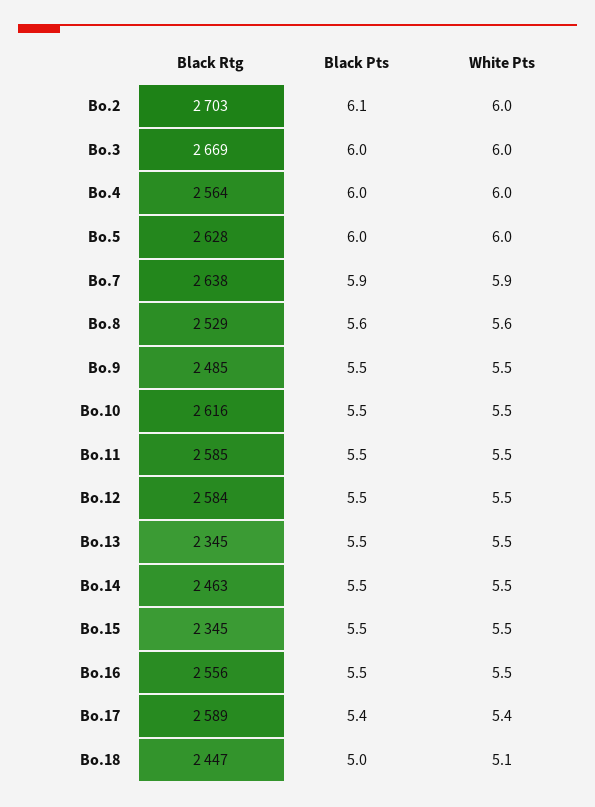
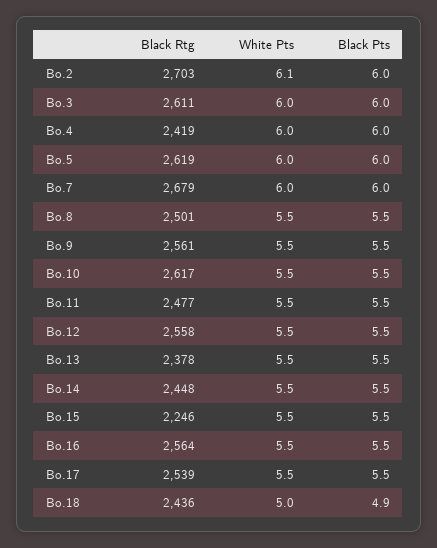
  {
    "Black Rtg": {
      "Bo.2": 2703,
-     "Bo.3": 2669,
+     "Bo.3": 2611,
-     "Bo.4": 2564,
+     "Bo.4": 2419,
-     "Bo.5": 2628,
+     "Bo.5": 2619,
-     "Bo.7": 2638,
+     "Bo.7": 2679,
-     "Bo.8": 2529,
+     "Bo.8": 2501,
-     "Bo.9": 2485,
+     "Bo.9": 2561,
-     "Bo.10": 2616,
+     "Bo.10": 2617,
-     "Bo.11": 2585,
+     "Bo.11": 2477,
-     "Bo.12": 2584,
+     "Bo.12": 2558,
-     "Bo.13": 2345,
+     "Bo.13": 2378,
-     "Bo.14": 2463,
+     "Bo.14": 2448,
-     "Bo.15": 2345,
+     "Bo.15": 2246,
-     "Bo.16": 2556,
+     "Bo.16": 2564,
-     "Bo.17": 2589,
+     "Bo.17": 2539,
-     "Bo.18": 2447
+     "Bo.18": 2436
    },
    "Black Pts": {
-     "Bo.2": 6.1,
+     "Bo.2": 6,
      "Bo.3": 6,
      "Bo.4": 6,
      "Bo.5": 6,
-     "Bo.7": 5.9,
+     "Bo.7": 6,
-     "Bo.8": 5.6,
+     "Bo.8": 5.5,
      "Bo.9": 5.5,
      "Bo.10": 5.5,
      "Bo.11": 5.5,
      "Bo.12": 5.5,
      "Bo.13": 5.5,
      "Bo.14": 5.5,
      "Bo.15": 5.5,
      "Bo.16": 5.5,
-     "Bo.17": 5.4,
+     "Bo.17": 5.5,
-     "Bo.18": 5
+     "Bo.18": 4.9
    },
    "White Pts": {
-     "Bo.2": 6,
+     "Bo.2": 6.1,
      "Bo.3": 6,
      "Bo.4": 6,
      "Bo.5": 6,
-     "Bo.7": 5.9,
+     "Bo.7": 6,
-     "Bo.8": 5.6,
+     "Bo.8": 5.5,
      "Bo.9": 5.5,
      "Bo.10": 5.5,
      "Bo.11": 5.5,
      "Bo.12": 5.5,
      "Bo.13": 5.5,
      "Bo.14": 5.5,
      "Bo.15": 5.5,
      "Bo.16": 5.5,
-     "Bo.17": 5.4,
+     "Bo.17": 5.5,
-     "Bo.18": 5.1
+     "Bo.18": 5
    }
  }

